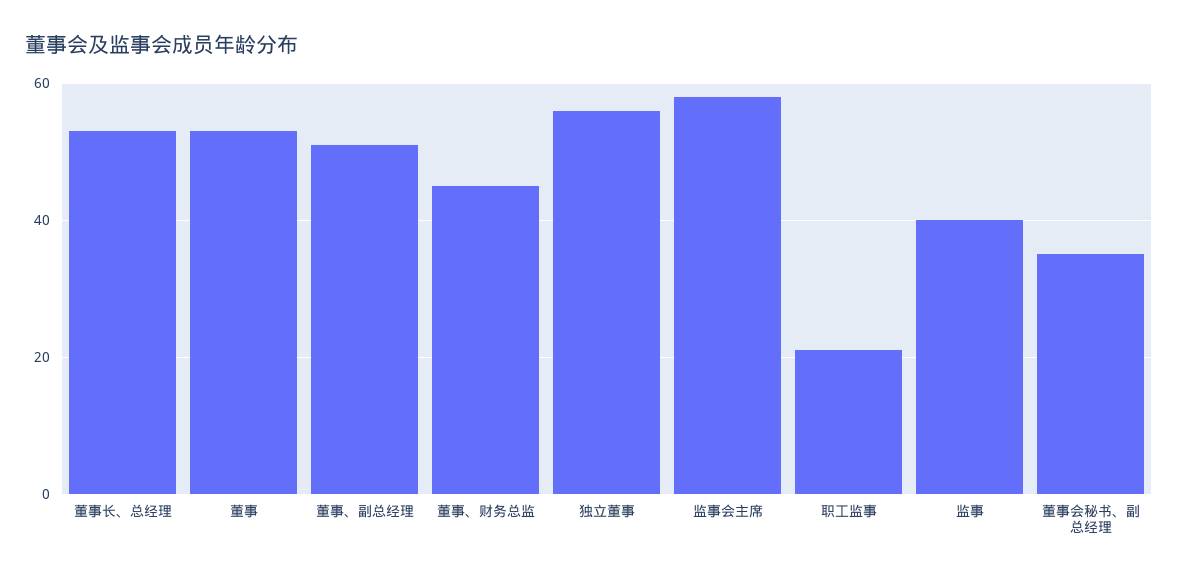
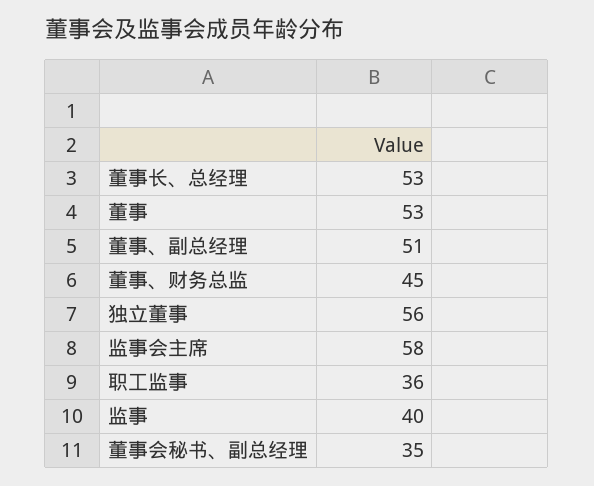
  {
    "董事长、总经理": 53,
    "董事": 53,
    "董事、副总经理": 51,
    "董事、财务总监": 45,
    "独立董事": 56,
    "监事会主席": 58,
-   "职工监事": 20,
+   "职工监事": 36,
    "监事": 40,
    "董事会秘书、副总经理": 35
  }

